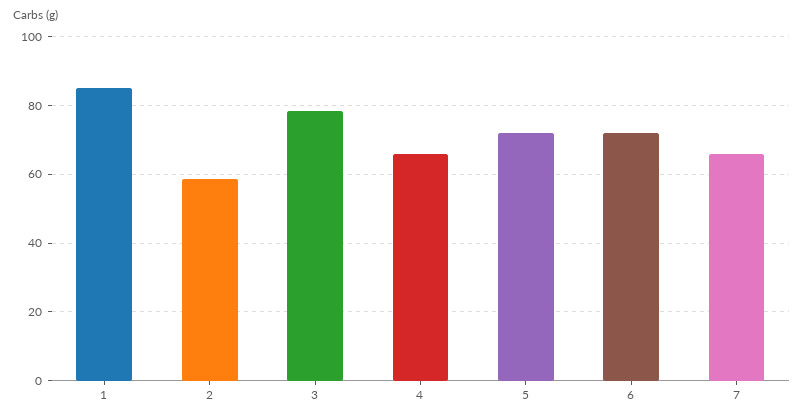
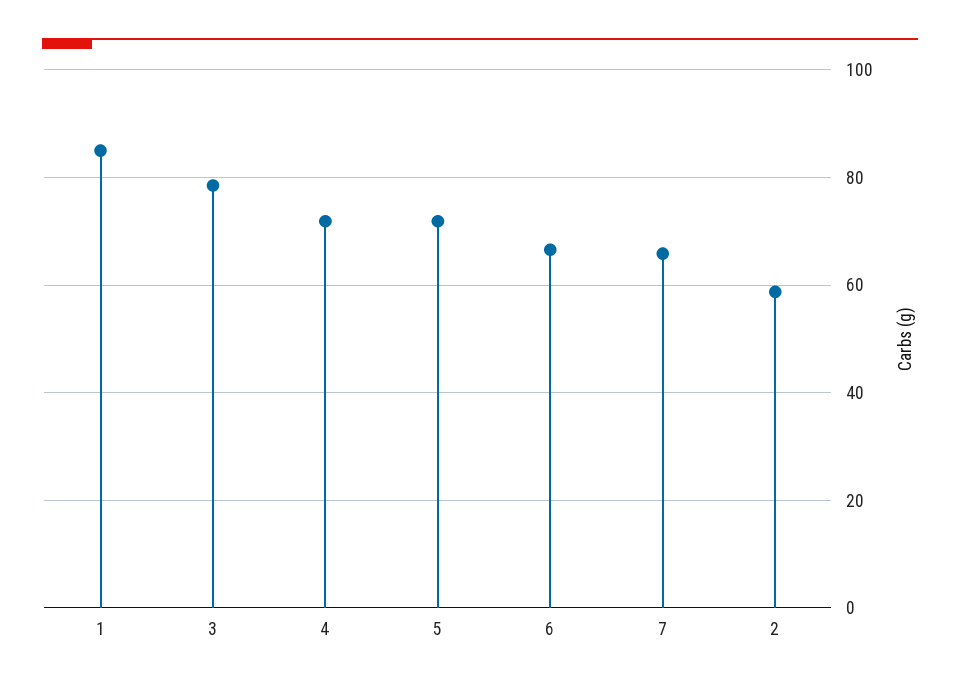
  {
    "1": 86,
    "2": 58,
    "3": 78,
-   "4": 66,
+   "4": 72,
    "5": 72,
-   "6": 72,
+   "6": 66,
    "7": 66
  }

